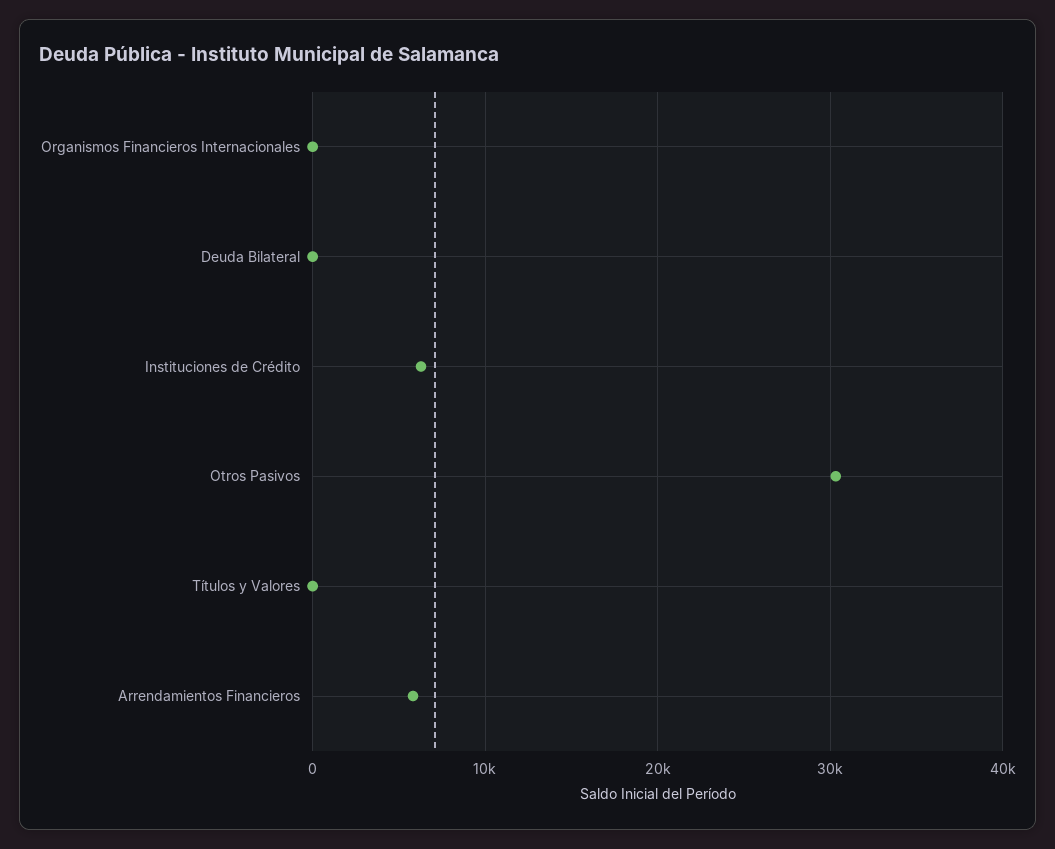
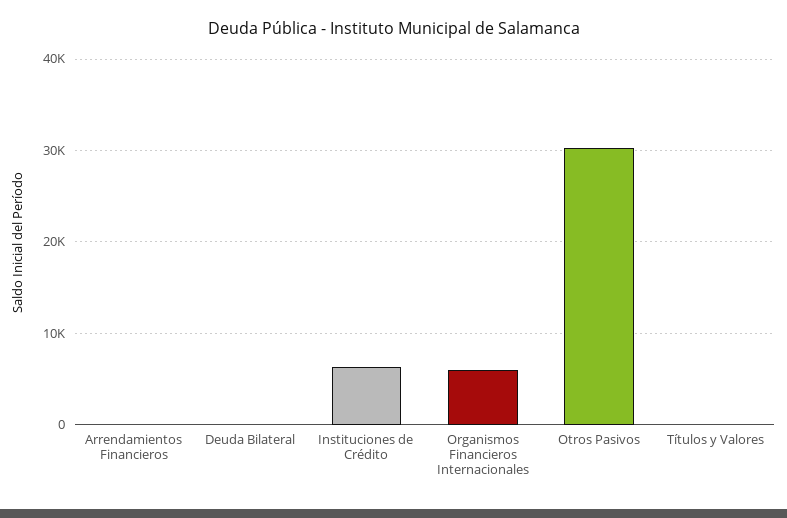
  {
-   "Organismos Financieros Internacionales": 0,
+   "Organismos Financieros Internacionales": 6000,
    "Deuda Bilateral": 0,
    "Instituciones de Crédito": 6000,
    "Otros Pasivos": 30000,
    "Títulos y Valores": 0,
-   "Arrendamientos Financieros": 6000
+   "Arrendamientos Financieros": 0
  }

